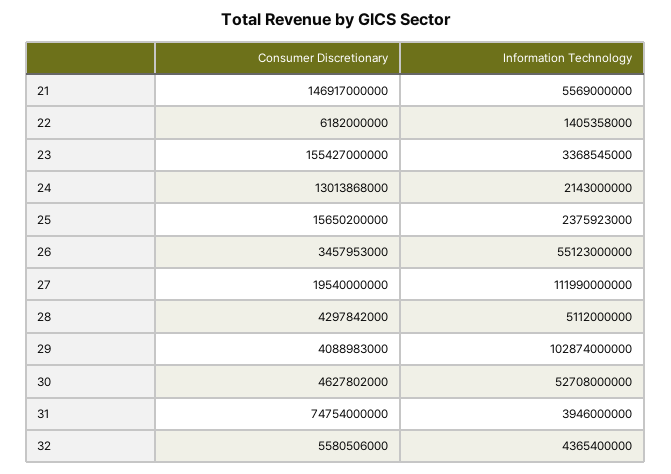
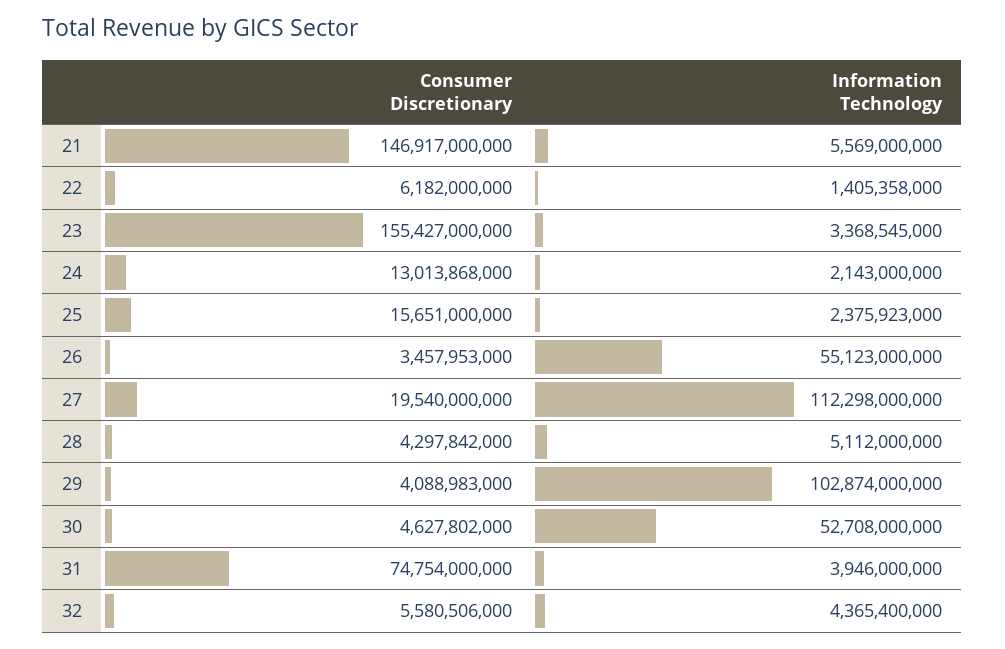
  {
    "Consumer Discretionary": {
      "21": 146917000000,
      "22": 6182000000,
      "23": 155427000000,
      "24": 13013868000,
-     "25": 15650200000,
+     "25": 15651000000,
      "26": 3457953000,
      "27": 19540000000,
      "28": 4297842000,
      "29": 4088983000,
      "30": 4627802000,
      "31": 74754000000,
      "32": 5580506000
    },
    "Information Technology": {
      "21": 5569000000,
      "22": 1405358000,
      "23": 3368545000,
      "24": 2143000000,
      "25": 2375923000,
      "26": 55123000000,
-     "27": 111990000000,
+     "27": 112298000000,
      "28": 5112000000,
      "29": 102874000000,
      "30": 52708000000,
      "31": 3946000000,
      "32": 4365400000
    }
  }

